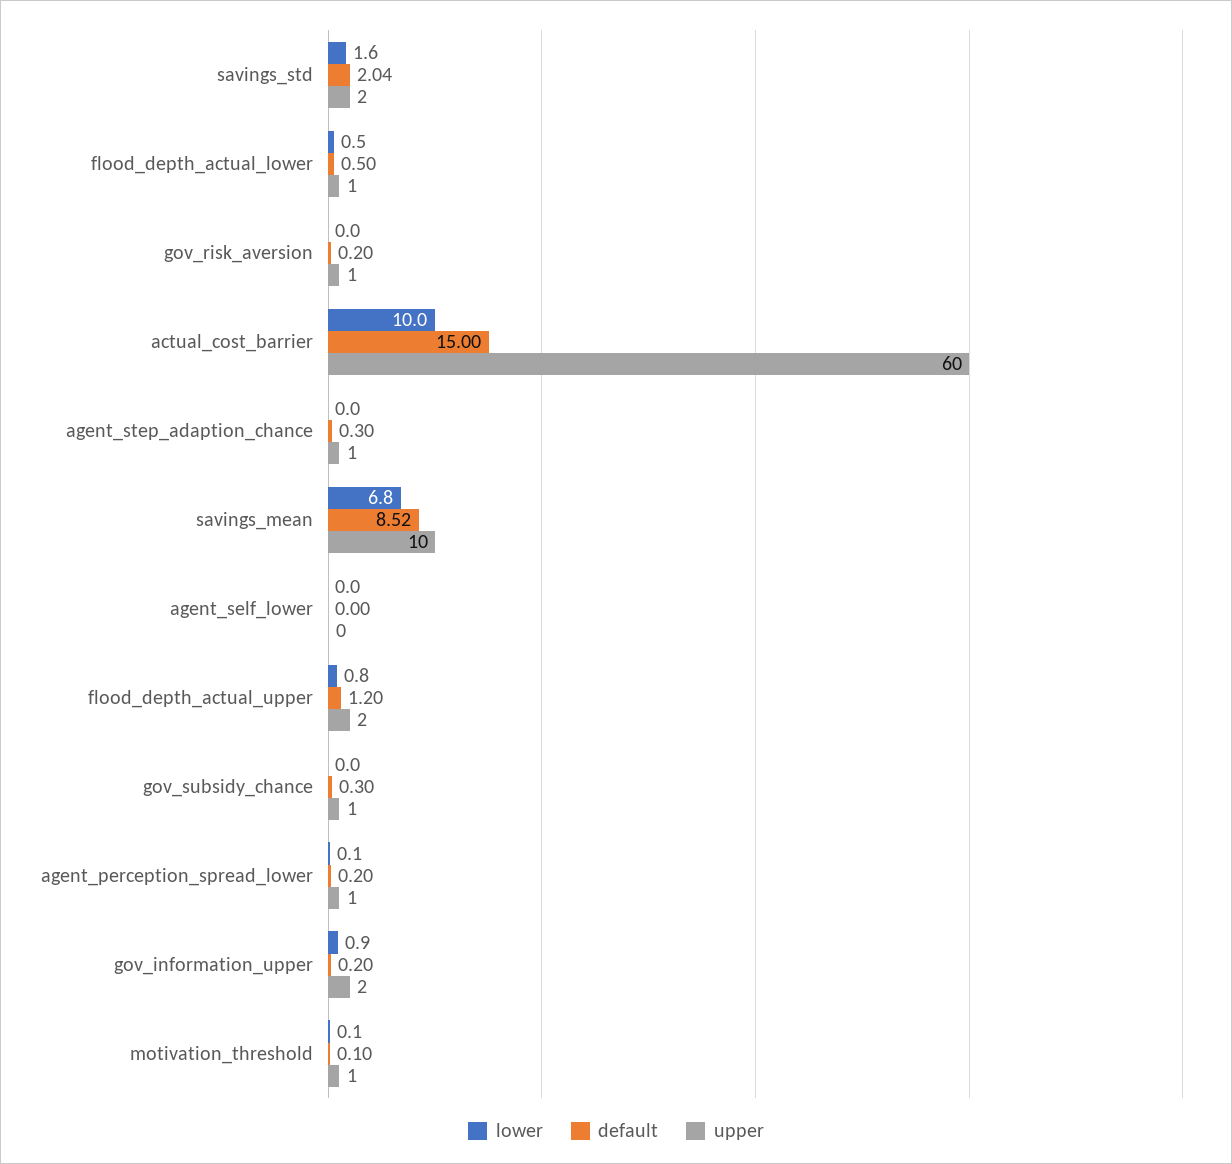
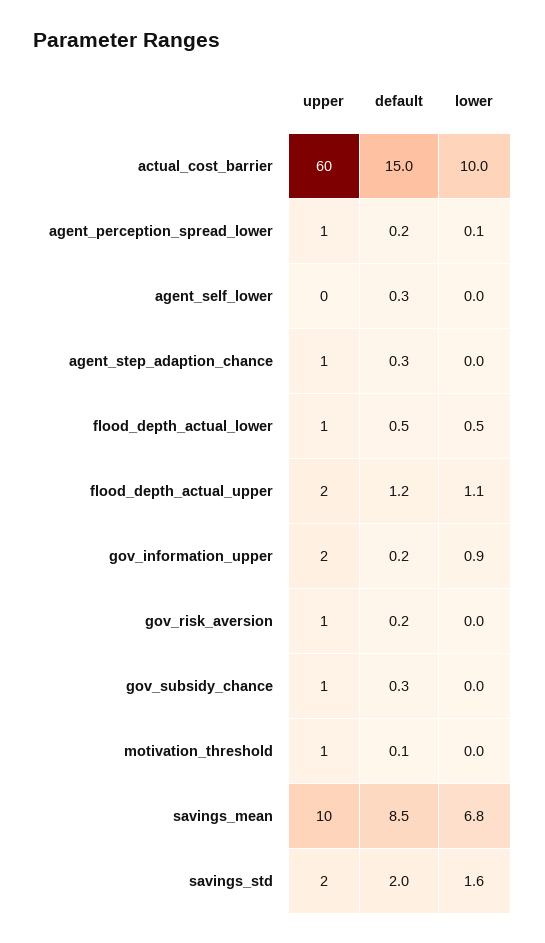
  {
    "lower": {
      "savings_std": 1.6,
      "flood_depth_actual_lower": 0.5,
      "gov_risk_aversion": 0,
      "actual_cost_barrier": 10,
      "agent_step_adaption_chance": 0,
      "savings_mean": 6.8,
      "agent_self_lower": 0,
-     "flood_depth_actual_upper": 0.8,
+     "flood_depth_actual_upper": 1.1,
      "gov_subsidy_chance": 0,
      "agent_perception_spread_lower": 0.1,
      "gov_information_upper": 0.9,
-     "motivation_threshold": 0.1
+     "motivation_threshold": 0
    },
    "default": {
      "savings_std": 2.04,
      "flood_depth_actual_lower": 0.5,
      "gov_risk_aversion": 0.2,
      "actual_cost_barrier": 15,
      "agent_step_adaption_chance": 0.3,
      "savings_mean": 8.52,
-     "agent_self_lower": 0,
+     "agent_self_lower": 0.3,
      "flood_depth_actual_upper": 1.2,
      "gov_subsidy_chance": 0.3,
      "agent_perception_spread_lower": 0.2,
      "gov_information_upper": 0.2,
      "motivation_threshold": 0.1
    },
    "upper": {
      "savings_std": 2,
      "flood_depth_actual_lower": 1,
      "gov_risk_aversion": 1,
      "actual_cost_barrier": 60,
      "agent_step_adaption_chance": 1,
      "savings_mean": 10,
      "agent_self_lower": 0,
      "flood_depth_actual_upper": 2,
      "gov_subsidy_chance": 1,
      "agent_perception_spread_lower": 1,
      "gov_information_upper": 2,
      "motivation_threshold": 1
    }
  }

